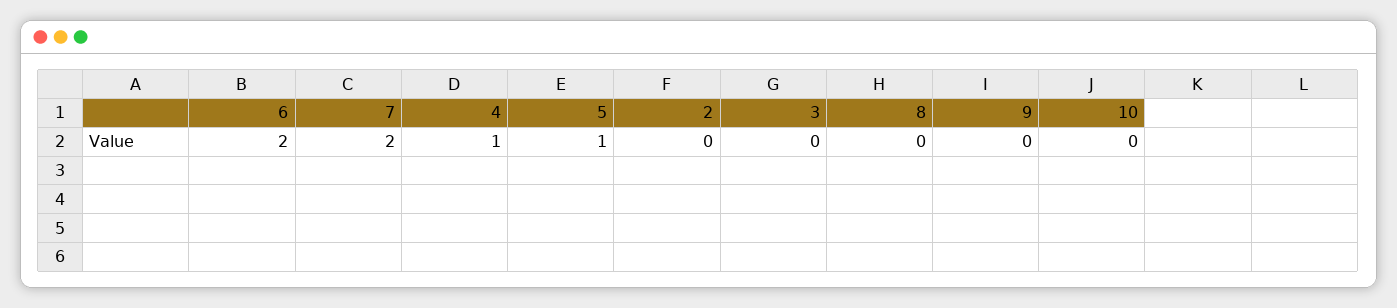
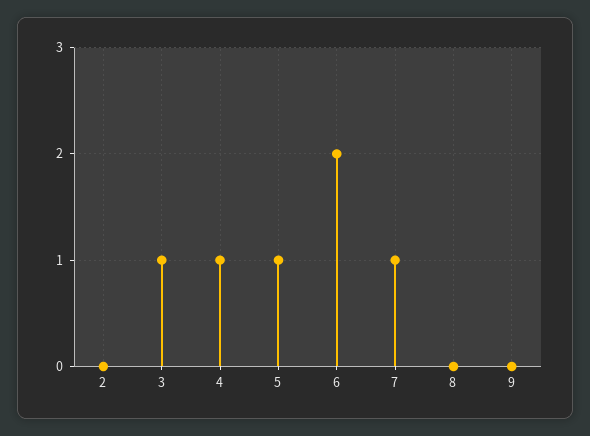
  {
    "6": 2,
-   "7": 2,
+   "7": 1,
    "4": 1,
    "5": 1,
    "2": 0,
-   "3": 0,
+   "3": 1,
    "8": 0,
-   "9": 0,
+   "9": 0
-   "10": 0
  }

